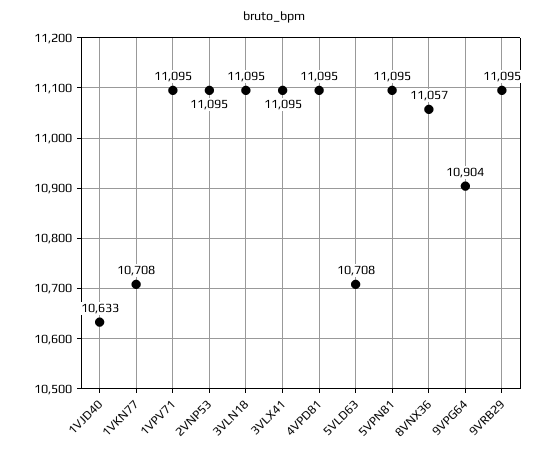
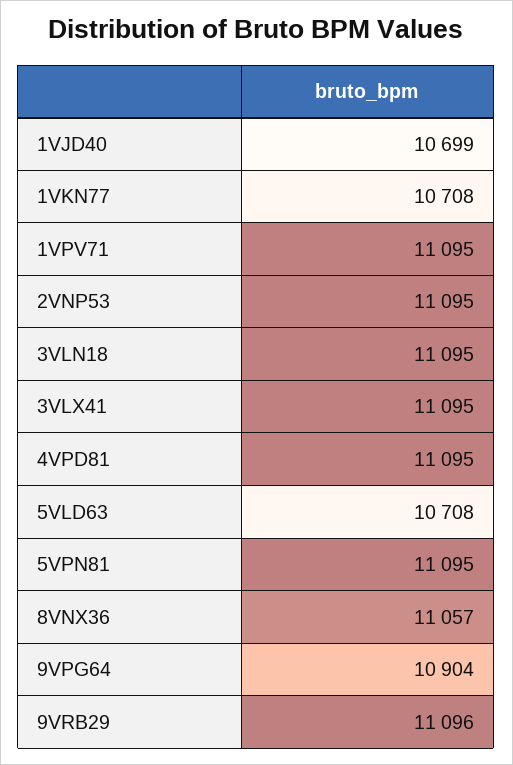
  {
-   "1VJD40": 10633,
+   "1VJD40": 10699,
    "1VKN77": 10708,
    "1VPV71": 11095,
    "2VNP53": 11095,
    "3VLN18": 11095,
    "3VLX41": 11095,
    "4VPD81": 11095,
    "5VLD63": 10708,
    "5VPN81": 11095,
    "8VNX36": 11057,
    "9VPG64": 10904,
-   "9VRB29": 11095
+   "9VRB29": 11096
  }

